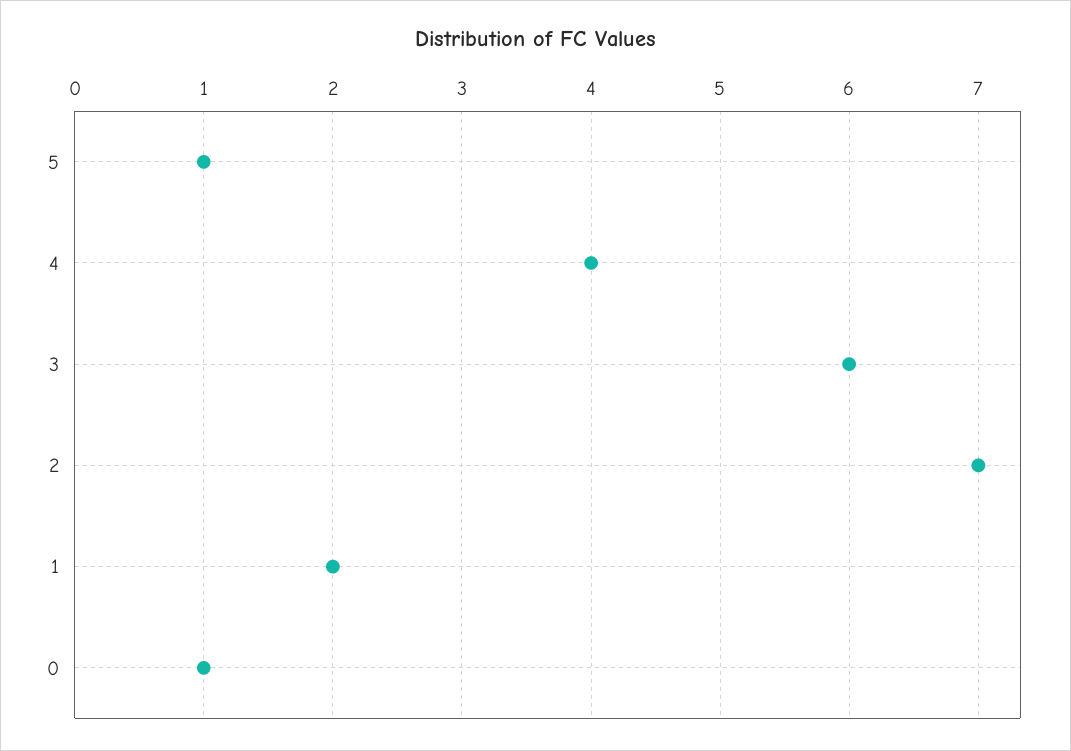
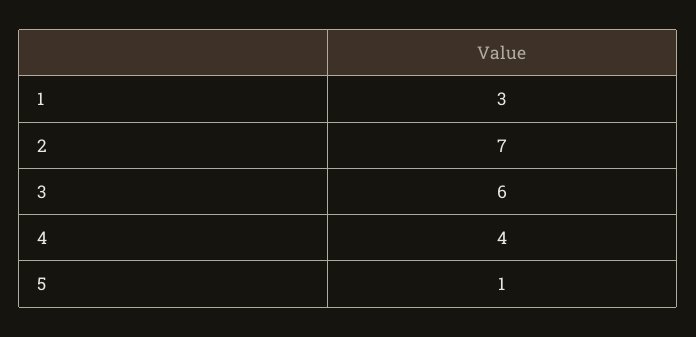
  {
    "5": 1,
    "4": 4,
    "3": 6,
    "2": 7,
-   "1": 2,
+   "1": 3
-   "0": 1
  }

